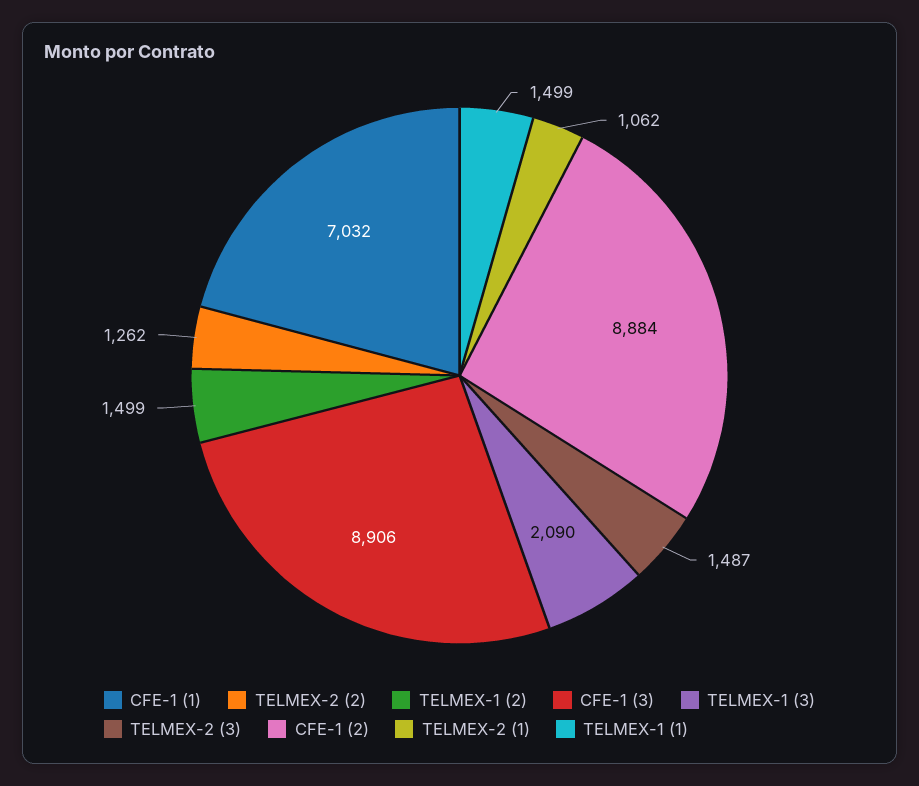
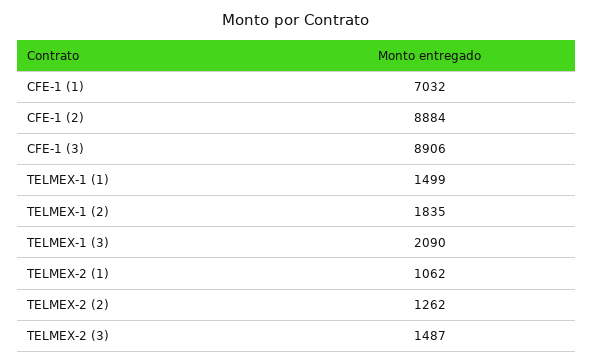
  {
    "CFE-1 (1)": 7032,
    "TELMEX-2 (2)": 1262,
-   "TELMEX-1 (2)": 1499,
+   "TELMEX-1 (2)": 1835,
    "CFE-1 (3)": 8906,
    "TELMEX-1 (3)": 2090,
    "TELMEX-2 (3)": 1487,
    "CFE-1 (2)": 8884,
    "TELMEX-2 (1)": 1062,
    "TELMEX-1 (1)": 1499
  }

